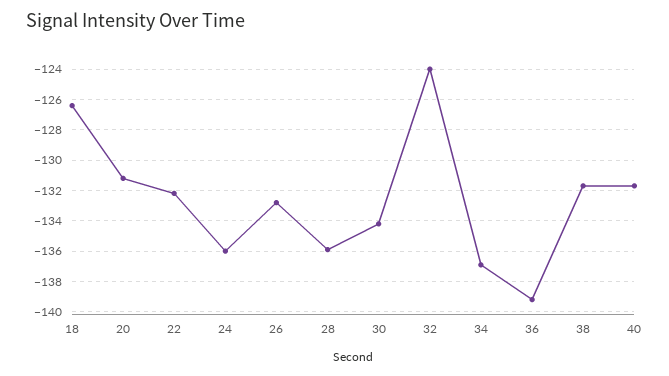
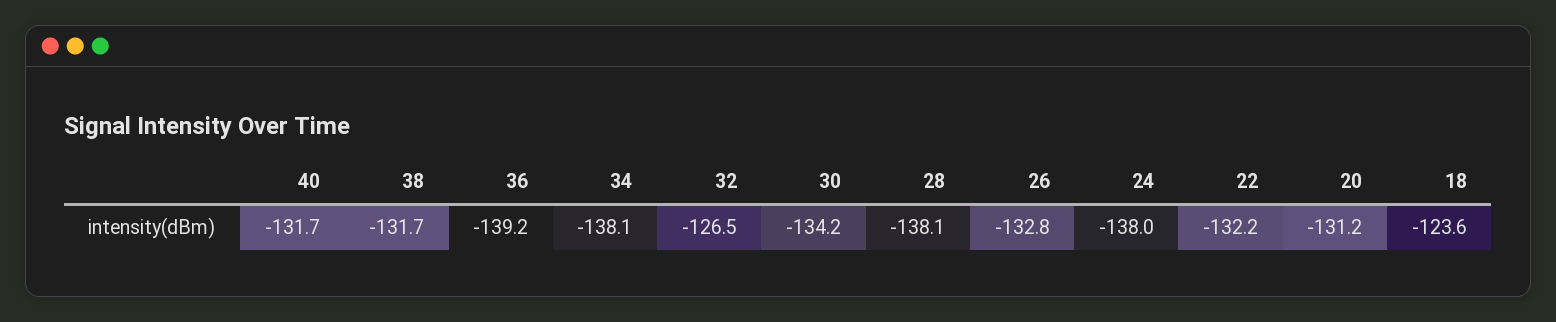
  {
-   "18": -126.5,
+   "18": -123.6,
    "20": -131.2,
    "22": -132.2,
-   "24": -136,
+   "24": -138,
    "26": -132.8,
-   "28": -136,
+   "28": -138.1,
    "30": -134.2,
-   "32": -124,
+   "32": -126.5,
-   "34": -137,
+   "34": -138.1,
    "36": -139.2,
    "38": -131.7,
    "40": -131.7
  }

